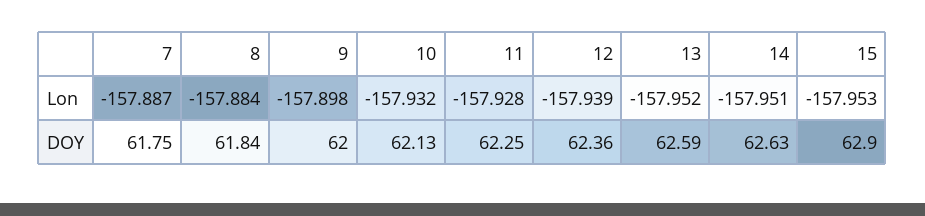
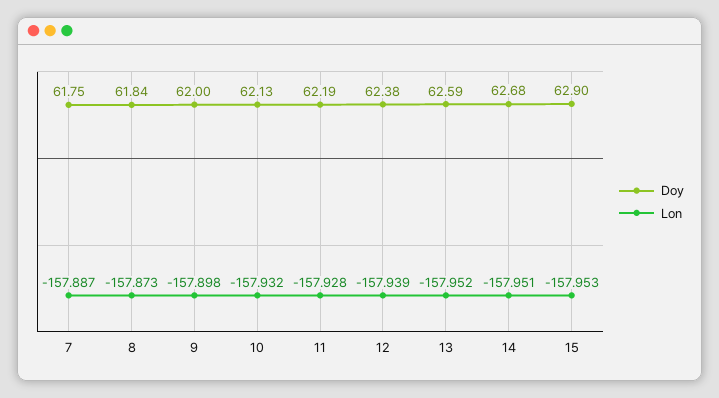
  {
    "Lon": {
      "7": -157.887,
-     "8": -157.884,
+     "8": -157.873,
      "9": -157.898,
      "10": -157.932,
      "11": -157.928,
      "12": -157.939,
      "13": -157.952,
      "14": -157.951,
      "15": -157.953
    },
    "DOY": {
      "7": 61.75,
      "8": 61.84,
      "9": 62,
      "10": 62.13,
-     "11": 62.25,
+     "11": 62.19,
-     "12": 62.36,
+     "12": 62.38,
      "13": 62.59,
-     "14": 62.63,
+     "14": 62.68,
      "15": 62.9
    }
  }

